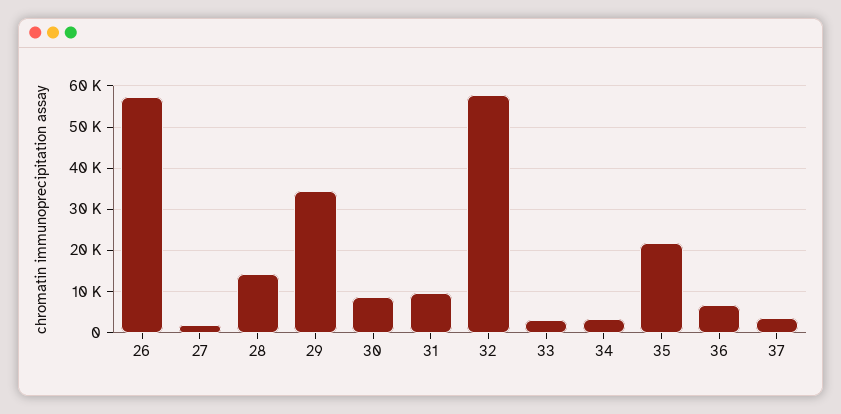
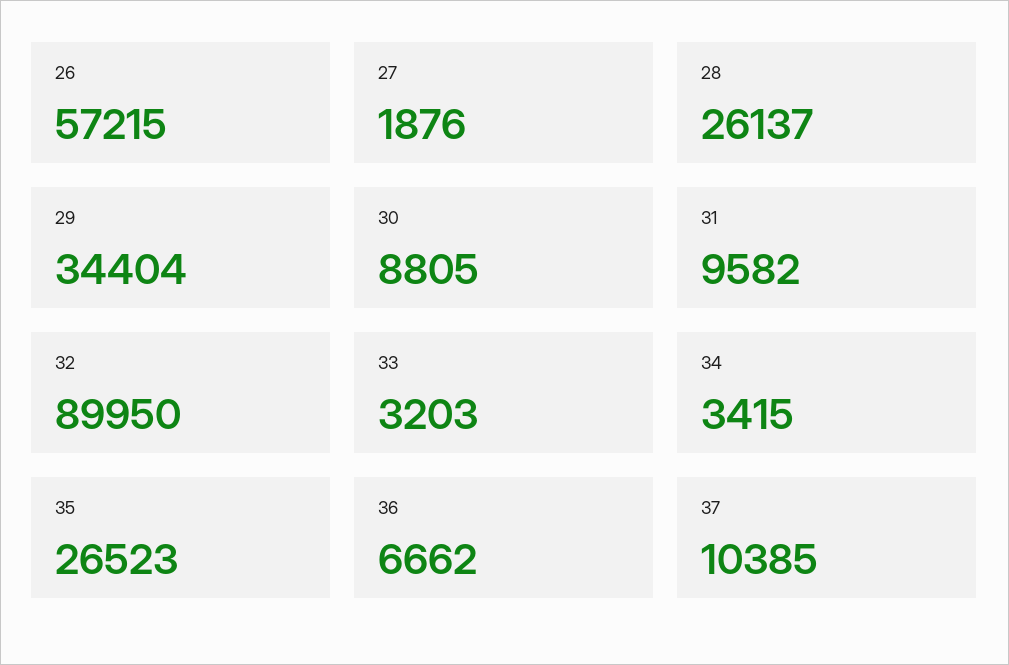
  {
    "26": 57215,
    "27": 1876,
-   "28": 14000,
+   "28": 26137,
    "29": 34404,
    "30": 8805,
    "31": 9582,
-   "32": 58000,
+   "32": 89950,
    "33": 3203,
    "34": 3415,
-   "35": 22000,
+   "35": 26523,
    "36": 6662,
-   "37": 4000
+   "37": 10385
  }

